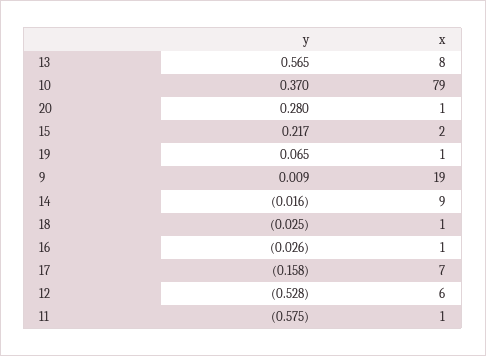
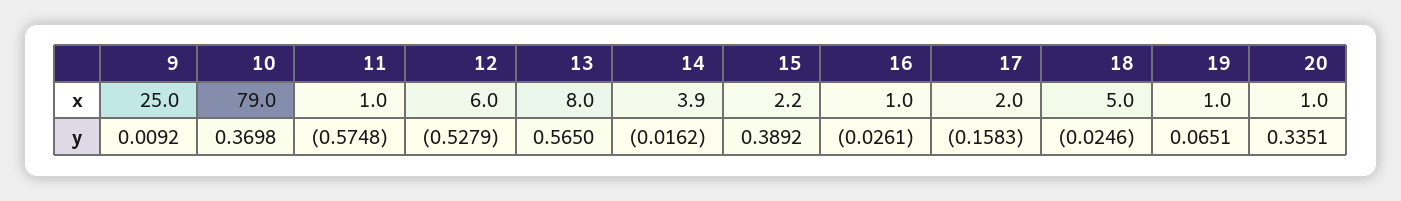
  {
    "y": {
      "13": 0.565,
      "10": 0.3698,
-     "20": 0.28,
+     "20": 0.3351,
-     "15": 0.217,
+     "15": 0.3892,
      "19": 0.0651,
      "9": 0.0092,
      "14": -0.0162,
      "18": -0.0246,
      "16": -0.0261,
      "17": -0.1583,
      "12": -0.5279,
      "11": -0.5748
    },
    "x": {
      "13": 8,
      "10": 79,
      "20": 1,
      "15": 2.2,
      "19": 1,
-     "9": 19,
+     "9": 25,
-     "14": 9,
+     "14": 3.9,
-     "18": 1,
+     "18": 5,
      "16": 1,
-     "17": 7,
+     "17": 2,
      "12": 6,
      "11": 1
    }
  }

